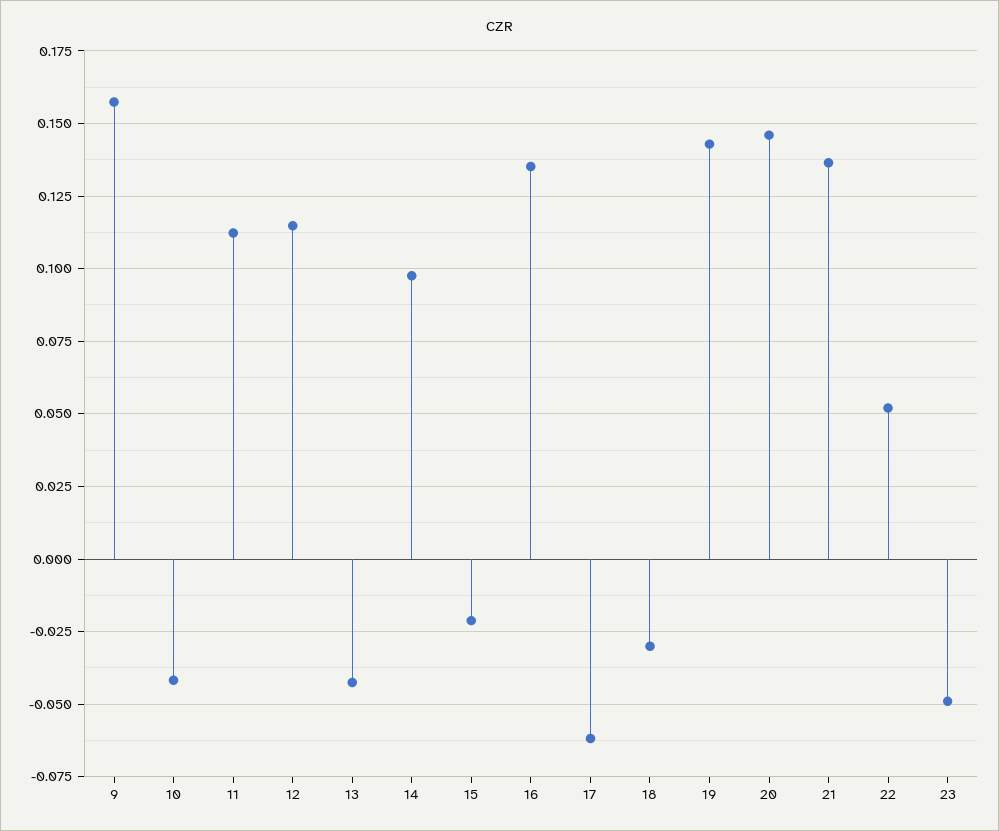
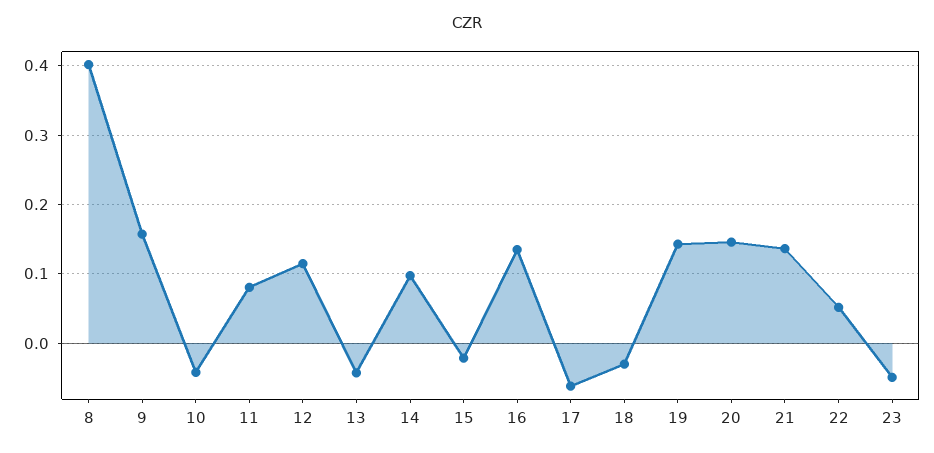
  {
    "9": 0.1575,
    "10": -0.0425,
-   "11": 0.1125,
+   "11": 0.08,
    "12": 0.115,
    "13": -0.0425,
    "14": 0.0975,
    "15": -0.02,
    "16": 0.135,
    "17": -0.0625,
    "18": -0.03,
    "19": 0.1425,
    "20": 0.145,
    "21": 0.1375,
    "22": 0.0525,
-   "23": -0.05
+   "23": -0.05,
+   "8": 0.4
  }

